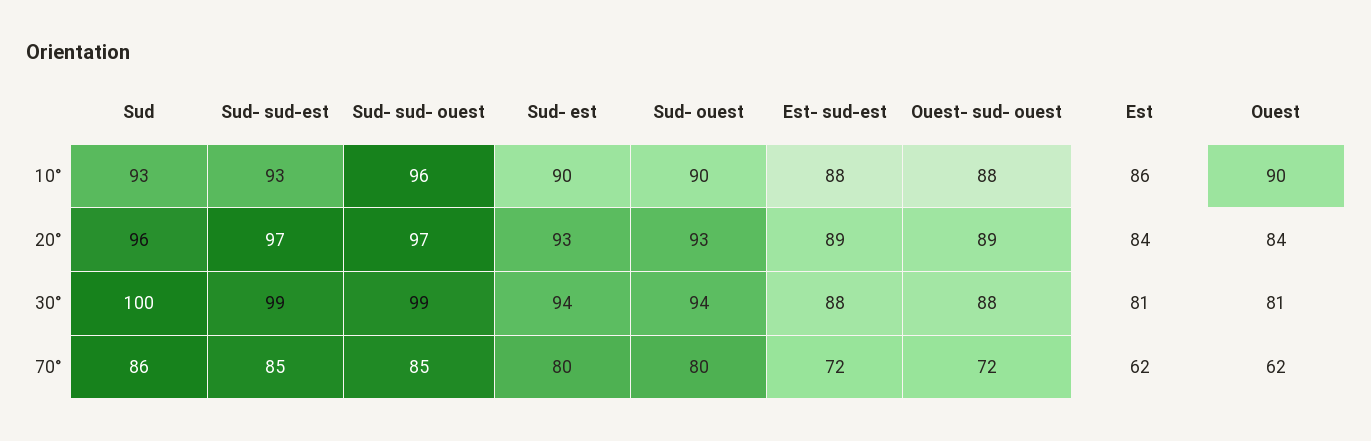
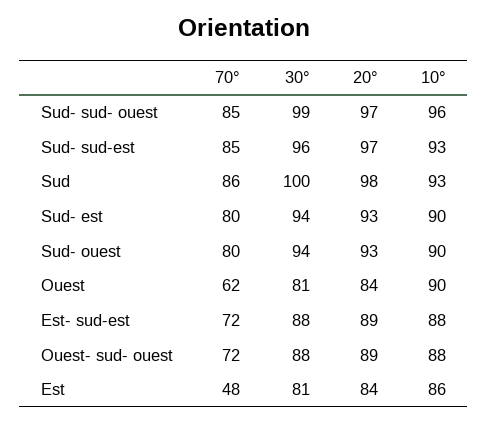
  {
    "Sud": {
      "10°": 93,
-     "20°": 96,
+     "20°": 98,
      "30°": 100,
      "70°": 86
    },
    "Sud- sud-est": {
      "10°": 93,
      "20°": 97,
-     "30°": 99,
+     "30°": 96,
      "70°": 85
    },
    "Sud- sud- ouest": {
      "10°": 96,
      "20°": 97,
      "30°": 99,
      "70°": 85
    },
    "Sud- est": {
      "10°": 90,
      "20°": 93,
      "30°": 94,
      "70°": 80
    },
    "Sud- ouest": {
      "10°": 90,
      "20°": 93,
      "30°": 94,
      "70°": 80
    },
    "Est- sud-est": {
      "10°": 88,
      "20°": 89,
      "30°": 88,
      "70°": 72
    },
    "Ouest- sud- ouest": {
      "10°": 88,
      "20°": 89,
      "30°": 88,
      "70°": 72
    },
    "Est": {
      "10°": 86,
      "20°": 84,
      "30°": 81,
-     "70°": 62
+     "70°": 48
    },
    "Ouest": {
      "10°": 90,
      "20°": 84,
      "30°": 81,
      "70°": 62
    }
  }

